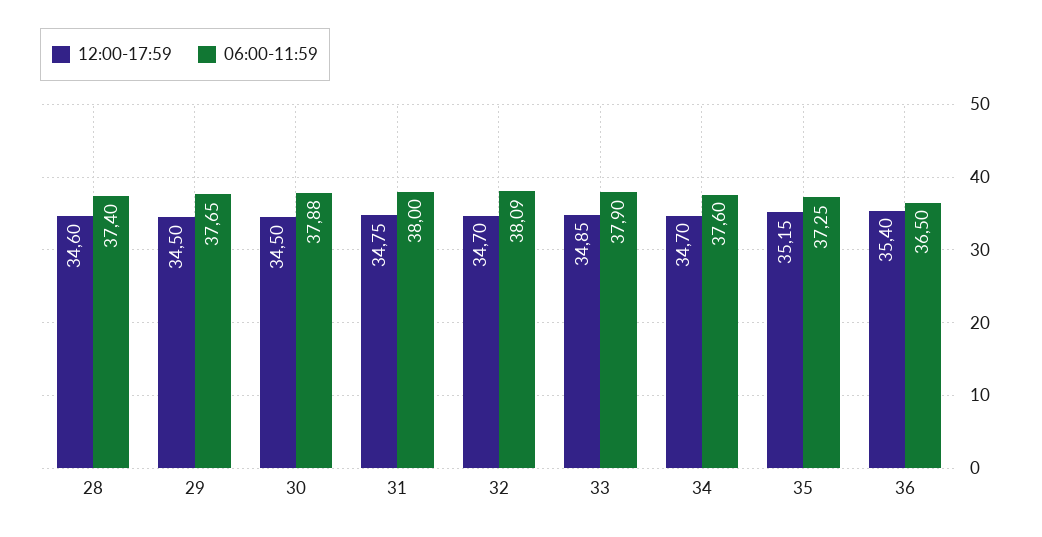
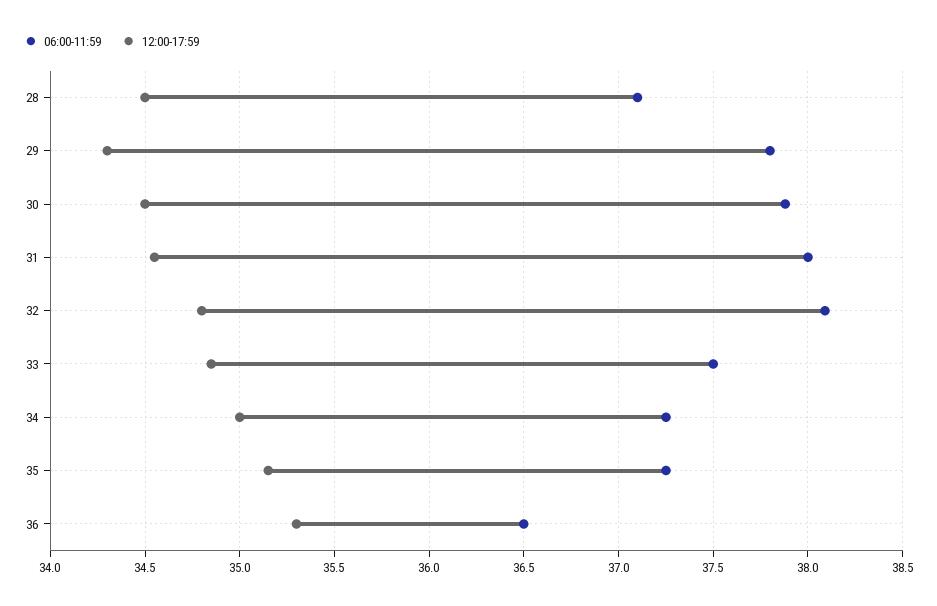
  {
    "12:00-17:59": {
-     "28": 34.6,
+     "28": 34.5,
-     "29": 34.5,
+     "29": 34.3,
      "30": 34.5,
-     "31": 34.75,
+     "31": 34.55,
-     "32": 34.7,
+     "32": 34.8,
      "33": 34.85,
-     "34": 34.7,
+     "34": 35,
      "35": 35.15,
-     "36": 35.4
+     "36": 35.3
    },
    "06:00-11:59": {
-     "28": 37.4,
+     "28": 37.1,
-     "29": 37.65,
+     "29": 37.8,
      "30": 37.88,
      "31": 38,
      "32": 38.09,
-     "33": 37.9,
+     "33": 37.5,
-     "34": 37.6,
+     "34": 37.25,
      "35": 37.25,
      "36": 36.5
    }
  }

